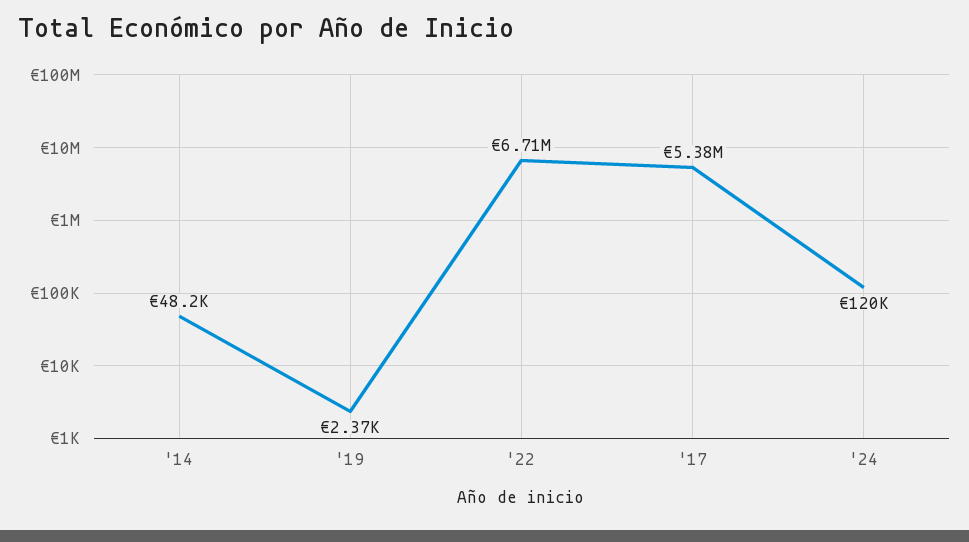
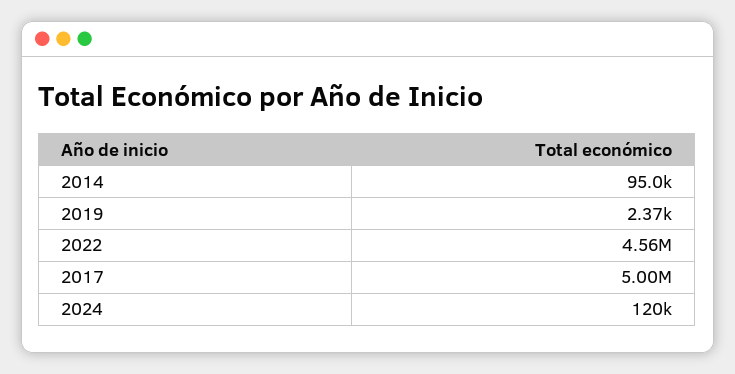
  {
-   "'14": 48200,
+   "'14": 95000,
    "'19": 2370,
-   "'22": 6710000,
+   "'22": 4560000,
-   "'17": 5380000,
+   "'17": 5000000,
    "'24": 120000
  }

